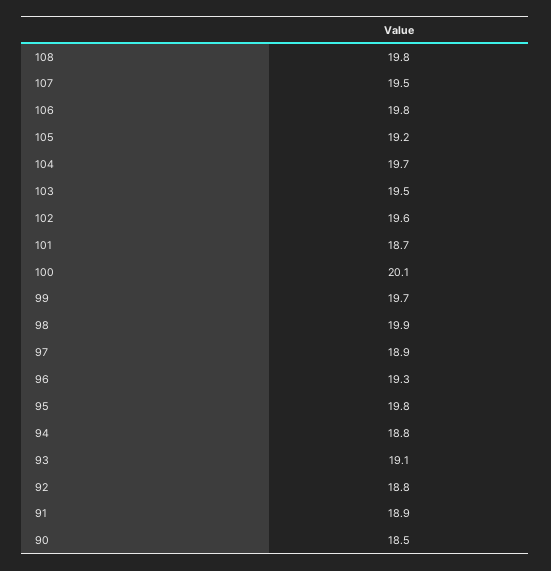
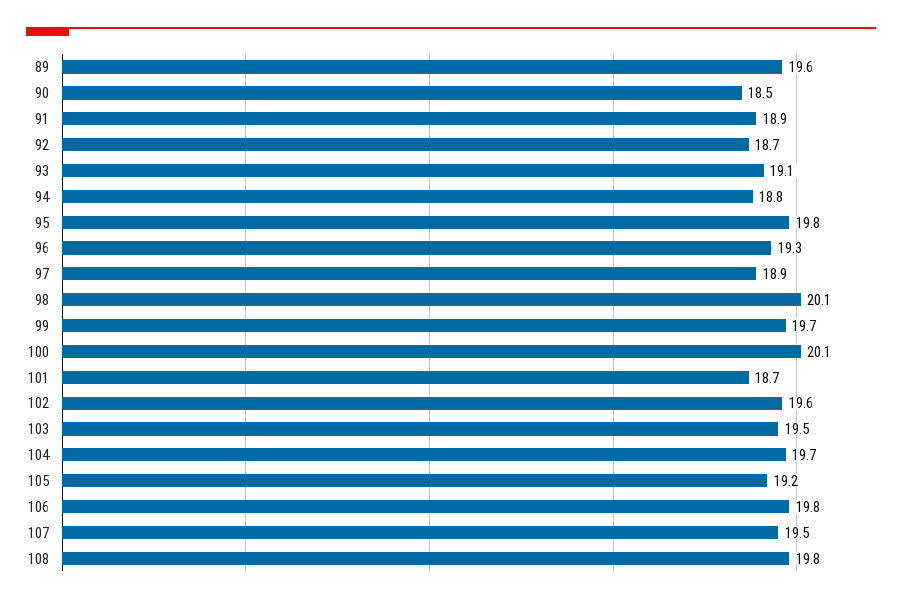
  {
    "108": 19.8,
    "107": 19.5,
    "106": 19.8,
    "105": 19.2,
    "104": 19.7,
    "103": 19.5,
    "102": 19.6,
    "101": 18.7,
    "100": 20.1,
    "99": 19.7,
-   "98": 19.9,
+   "98": 20.1,
    "97": 18.9,
    "96": 19.3,
    "95": 19.8,
    "94": 18.8,
    "93": 19.1,
-   "92": 18.8,
+   "92": 18.7,
    "91": 18.9,
-   "90": 18.5
+   "90": 18.5,
+   "89": 19.6
  }

